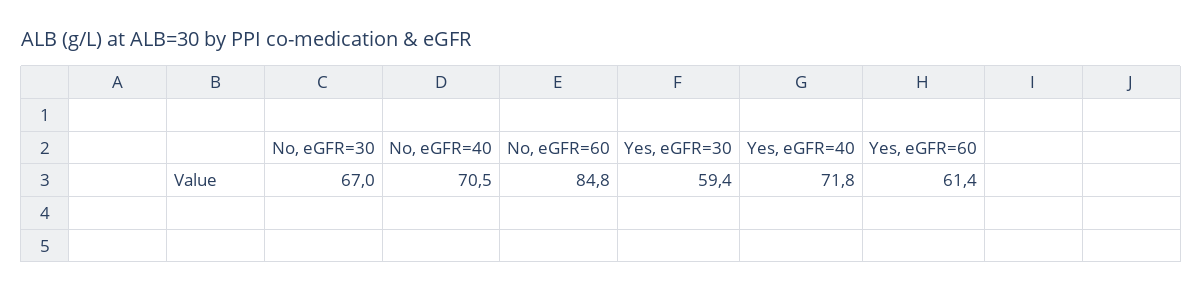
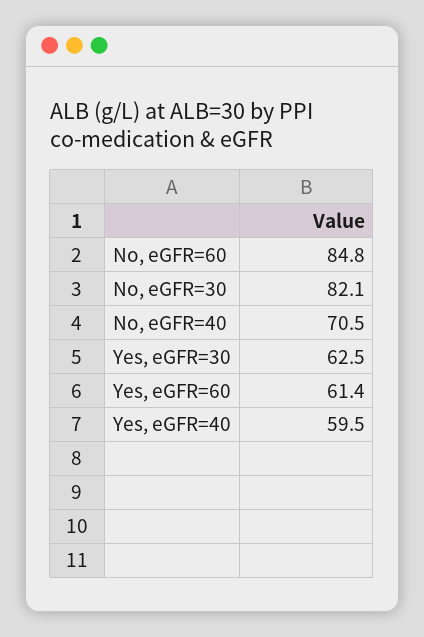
  {
-   "No, eGFR=30": 67,
+   "No, eGFR=30": 82.1,
    "No, eGFR=40": 70.5,
    "No, eGFR=60": 84.8,
-   "Yes, eGFR=30": 59.4,
+   "Yes, eGFR=30": 62.5,
-   "Yes, eGFR=40": 71.8,
+   "Yes, eGFR=40": 59.5,
    "Yes, eGFR=60": 61.4
  }

